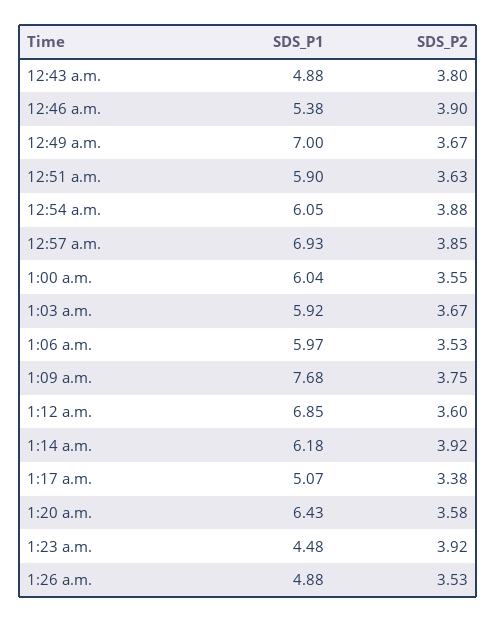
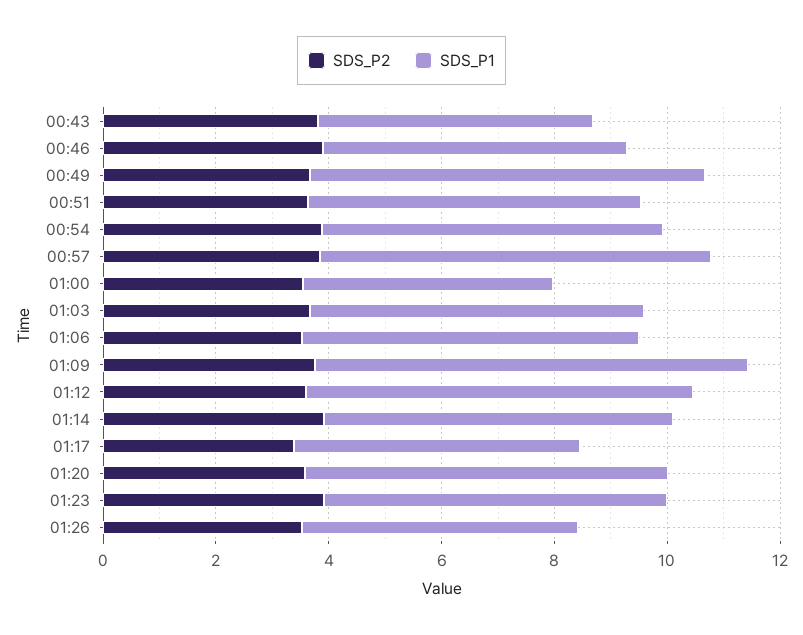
  {
    "SDS_P1": {
      "12:43 a.m.": 4.88,
      "12:46 a.m.": 5.38,
      "12:49 a.m.": 7,
      "12:51 a.m.": 5.9,
      "12:54 a.m.": 6.05,
      "12:57 a.m.": 6.93,
-     "1:00 a.m.": 6.04,
+     "1:00 a.m.": 4.5,
      "1:03 a.m.": 5.92,
      "1:06 a.m.": 5.97,
      "1:09 a.m.": 7.68,
      "1:12 a.m.": 6.85,
      "1:14 a.m.": 6.18,
      "1:17 a.m.": 5.07,
      "1:20 a.m.": 6.43,
-     "1:23 a.m.": 4.48,
+     "1:23 a.m.": 6,
      "1:26 a.m.": 4.88
    },
    "SDS_P2": {
      "12:43 a.m.": 3.8,
      "12:46 a.m.": 3.9,
      "12:49 a.m.": 3.67,
      "12:51 a.m.": 3.63,
      "12:54 a.m.": 3.88,
      "12:57 a.m.": 3.85,
      "1:00 a.m.": 3.55,
      "1:03 a.m.": 3.67,
      "1:06 a.m.": 3.53,
      "1:09 a.m.": 3.75,
      "1:12 a.m.": 3.6,
      "1:14 a.m.": 3.92,
      "1:17 a.m.": 3.38,
      "1:20 a.m.": 3.58,
      "1:23 a.m.": 3.92,
      "1:26 a.m.": 3.53
    }
  }

